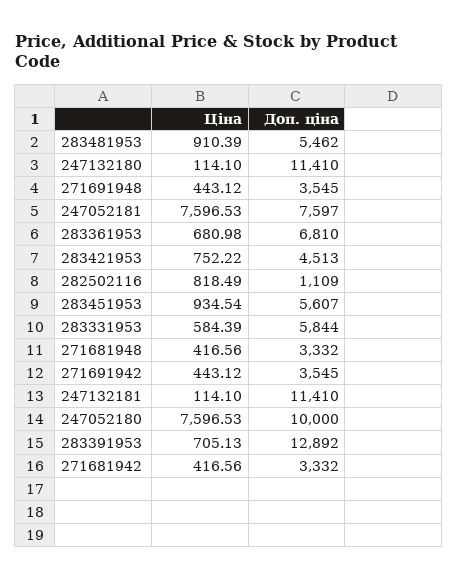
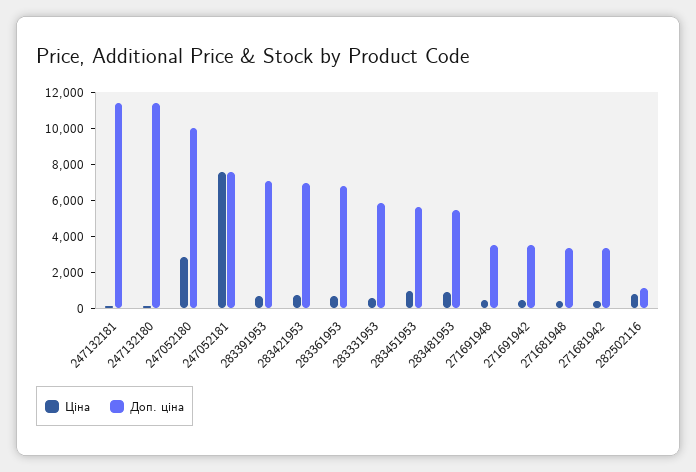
  {
    "Ціна": {
      "283481953": 910.39,
      "247132180": 114.1,
      "271691948": 443.12,
      "247052181": 7596.53,
      "283361953": 680.98,
      "283421953": 752.22,
      "282502116": 818.49,
      "283451953": 934.54,
      "283331953": 584.39,
      "271681948": 416.56,
      "271691942": 443.12,
      "247132181": 114.1,
-     "247052180": 7596.53,
+     "247052180": 3000,
      "283391953": 705.13,
      "271681942": 416.56
    },
    "Доп. ціна": {
      "283481953": 5462,
      "247132180": 11410,
      "271691948": 3545,
      "247052181": 7597,
      "283361953": 6810,
-     "283421953": 4513,
+     "283421953": 7000,
      "282502116": 1109,
      "283451953": 5607,
      "283331953": 5844,
      "271681948": 3332,
      "271691942": 3545,
      "247132181": 11410,
      "247052180": 10000,
-     "283391953": 12892,
+     "283391953": 7000,
      "271681942": 3332
    }
  }

